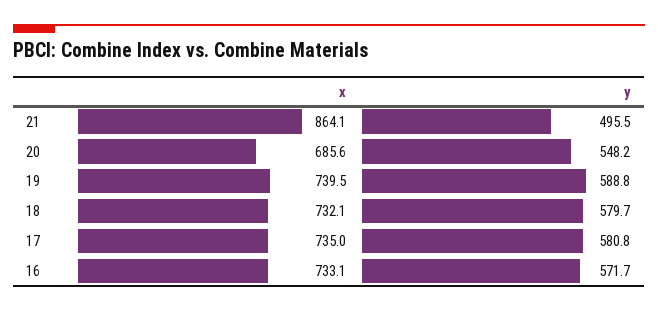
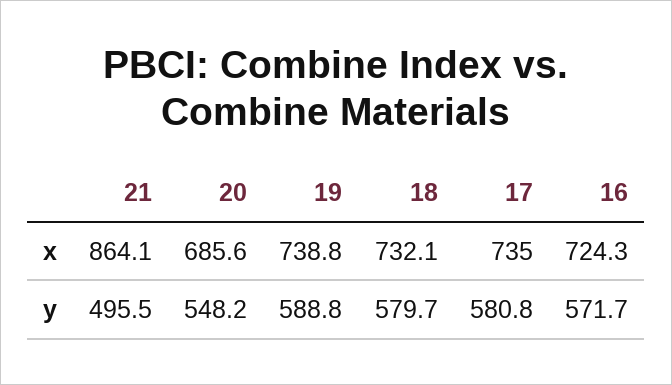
  {
    "x": {
      "21": 864.1,
      "20": 685.6,
-     "19": 739.5,
+     "19": 738.8,
      "18": 732.1,
      "17": 735,
-     "16": 733.1
+     "16": 724.3
    },
    "y": {
      "21": 495.5,
      "20": 548.2,
      "19": 588.8,
      "18": 579.7,
      "17": 580.8,
      "16": 571.7
    }
  }

